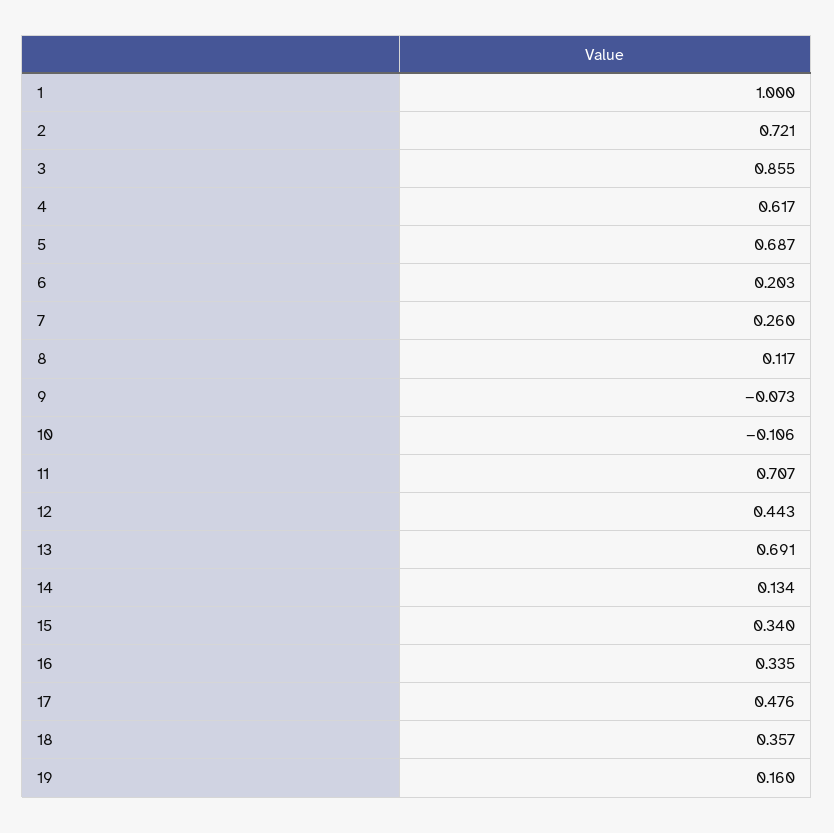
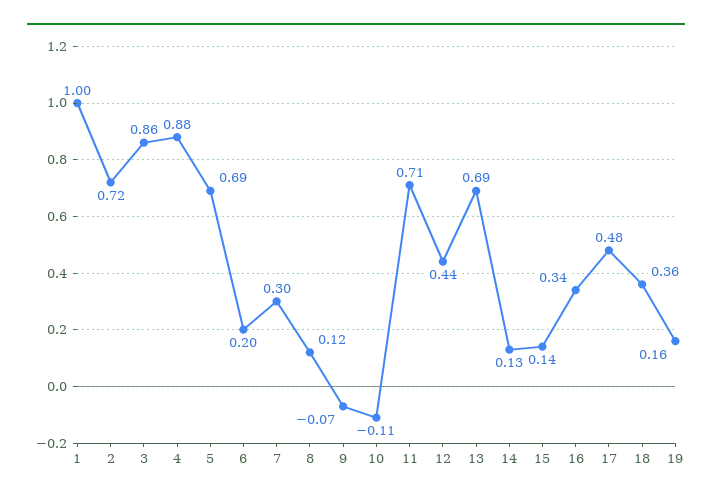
  {
    "1": 1,
    "2": 0.721,
    "3": 0.855,
-   "4": 0.617,
+   "4": 0.88,
    "5": 0.687,
    "6": 0.203,
-   "7": 0.26,
+   "7": 0.3,
    "8": 0.117,
    "9": -0.073,
    "10": -0.106,
    "11": 0.707,
    "12": 0.443,
    "13": 0.691,
    "14": 0.134,
-   "15": 0.34,
+   "15": 0.14,
    "16": 0.335,
    "17": 0.476,
    "18": 0.357,
    "19": 0.16
  }

